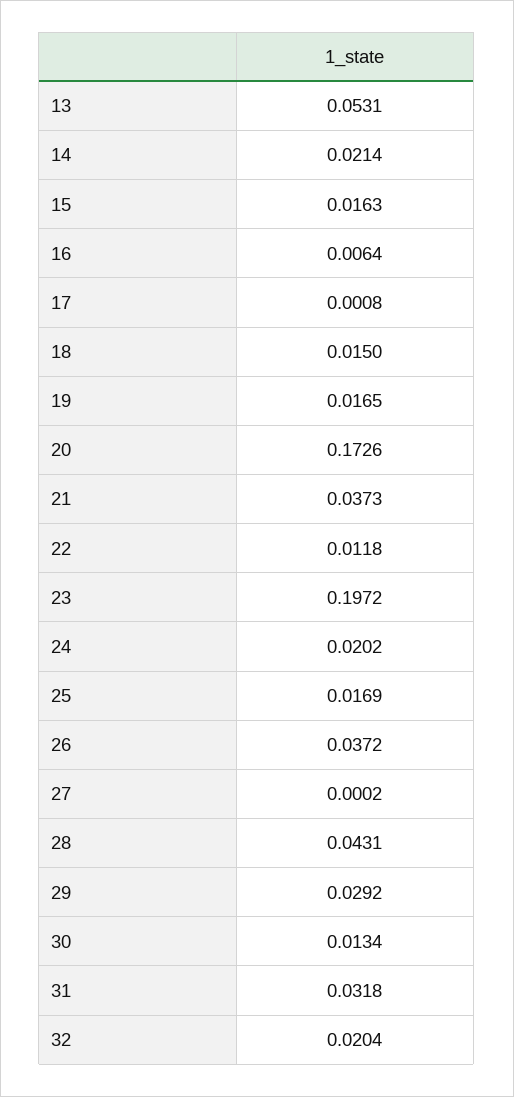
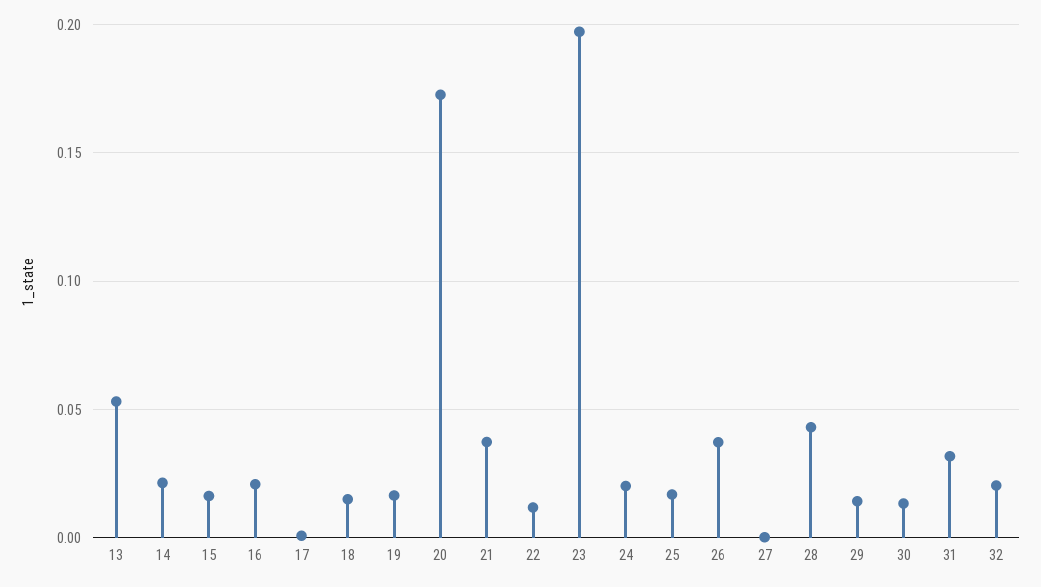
  {
    "13": 0.0531,
    "14": 0.0214,
    "15": 0.0163,
-   "16": 0.0064,
+   "16": 0.02,
    "17": 0.0008,
    "18": 0.015,
    "19": 0.0165,
    "20": 0.1726,
    "21": 0.0373,
    "22": 0.0118,
    "23": 0.1972,
    "24": 0.0202,
    "25": 0.0169,
    "26": 0.0372,
    "27": 0.0002,
    "28": 0.0431,
-   "29": 0.0292,
+   "29": 0.015,
    "30": 0.0134,
    "31": 0.0318,
    "32": 0.0204
  }

